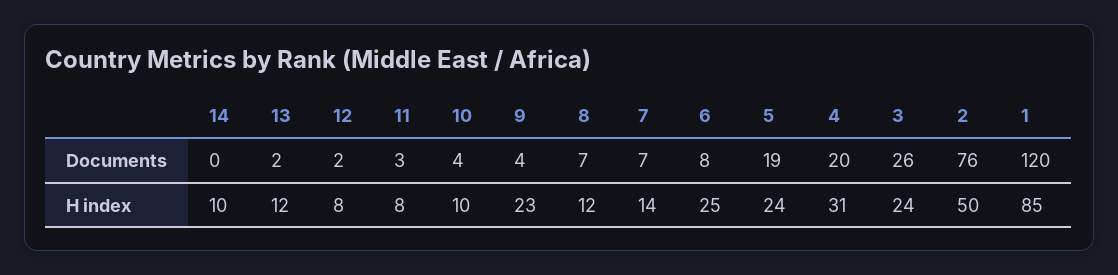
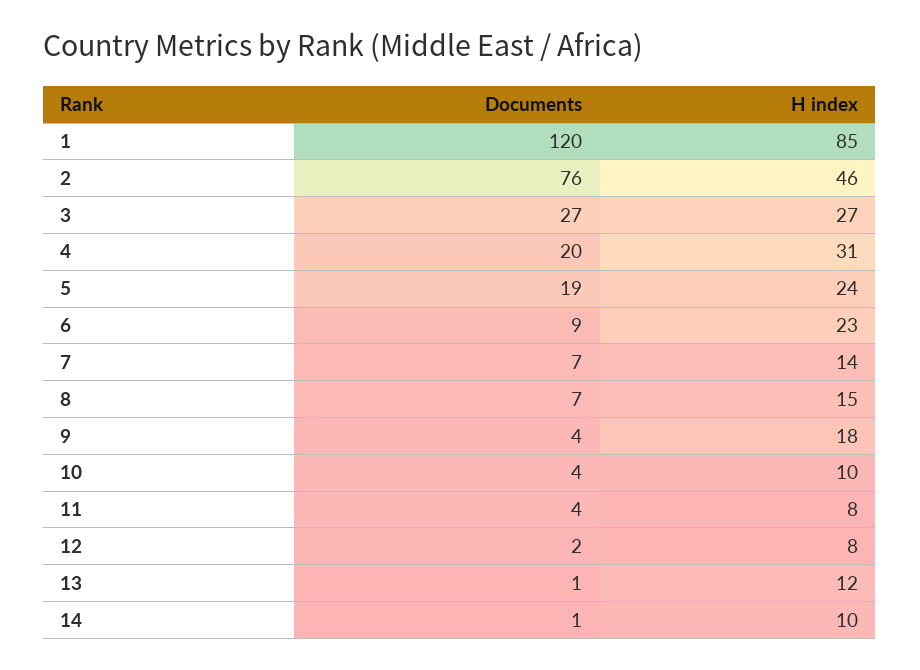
  {
    "14": {
-     "Documents": 0,
+     "Documents": 1,
      "H index": 10
    },
    "13": {
-     "Documents": 2,
+     "Documents": 1,
      "H index": 12
    },
    "12": {
      "Documents": 2,
      "H index": 8
    },
    "11": {
-     "Documents": 3,
+     "Documents": 4,
      "H index": 8
    },
    "10": {
      "Documents": 4,
      "H index": 10
    },
    "9": {
      "Documents": 4,
-     "H index": 23
+     "H index": 18
    },
    "8": {
      "Documents": 7,
-     "H index": 12
+     "H index": 15
    },
    "7": {
      "Documents": 7,
      "H index": 14
    },
    "6": {
-     "Documents": 8,
+     "Documents": 9,
-     "H index": 25
+     "H index": 23
    },
    "5": {
      "Documents": 19,
      "H index": 24
    },
    "4": {
      "Documents": 20,
      "H index": 31
    },
    "3": {
-     "Documents": 26,
+     "Documents": 27,
-     "H index": 24
+     "H index": 27
    },
    "2": {
      "Documents": 76,
-     "H index": 50
+     "H index": 46
    },
    "1": {
      "Documents": 120,
      "H index": 85
    }
  }

